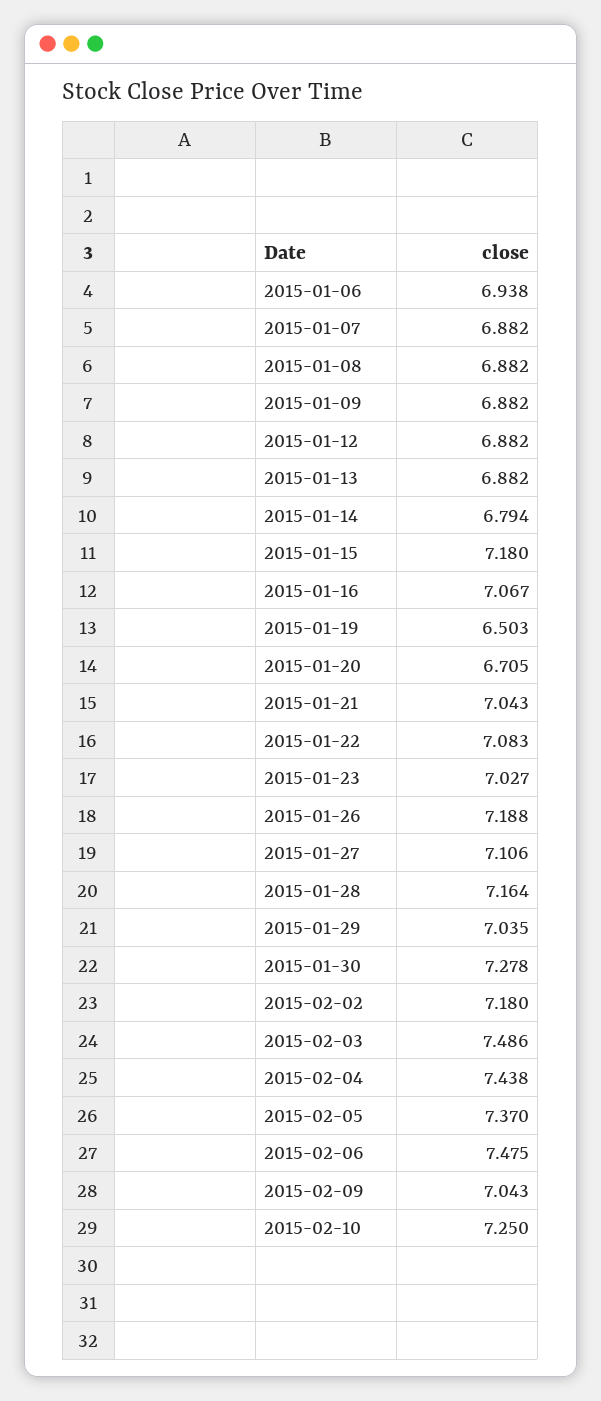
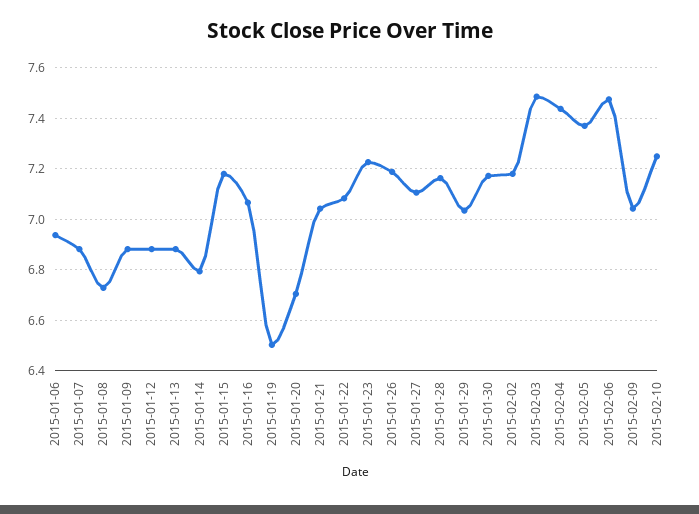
  {
    "2015-01-06": 6.938,
    "2015-01-07": 6.882,
-   "2015-01-08": 6.882,
+   "2015-01-08": 6.725,
    "2015-01-09": 6.882,
    "2015-01-12": 6.882,
    "2015-01-13": 6.882,
    "2015-01-14": 6.794,
    "2015-01-15": 7.18,
    "2015-01-16": 7.067,
    "2015-01-19": 6.503,
    "2015-01-20": 6.705,
    "2015-01-21": 7.043,
    "2015-01-22": 7.083,
-   "2015-01-23": 7.027,
+   "2015-01-23": 7.225,
    "2015-01-26": 7.188,
    "2015-01-27": 7.106,
    "2015-01-28": 7.164,
    "2015-01-29": 7.035,
-   "2015-01-30": 7.278,
+   "2015-01-30": 7.175,
    "2015-02-02": 7.18,
    "2015-02-03": 7.486,
    "2015-02-04": 7.438,
    "2015-02-05": 7.37,
    "2015-02-06": 7.475,
    "2015-02-09": 7.043,
    "2015-02-10": 7.25
  }

